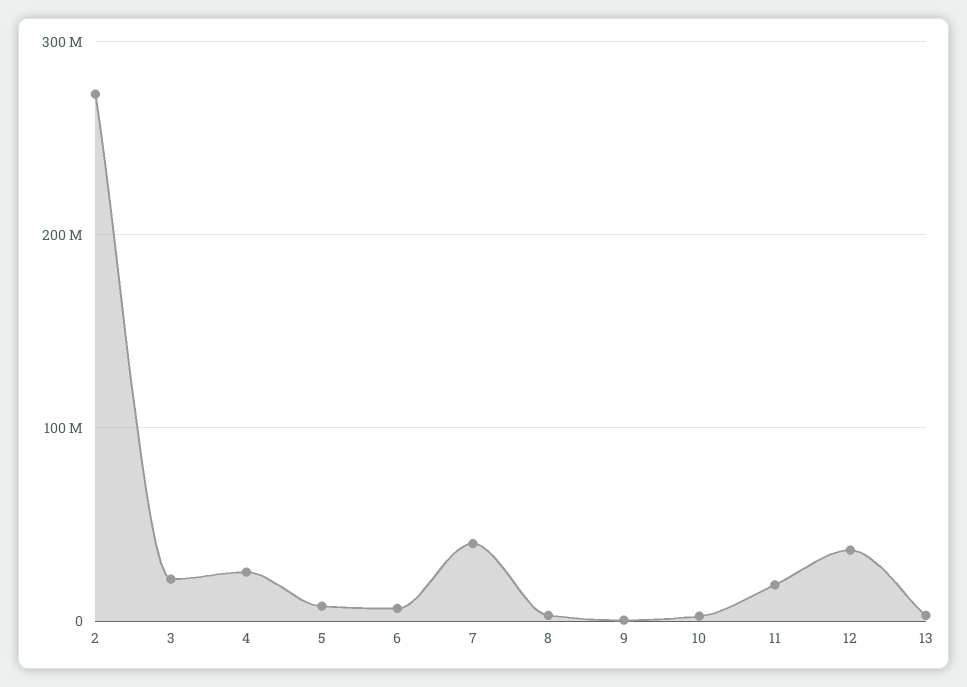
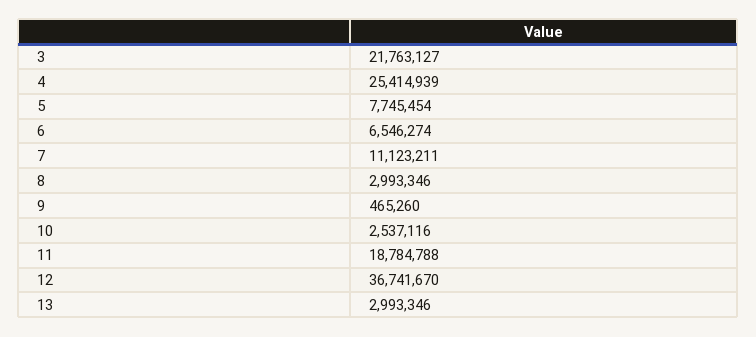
  {
-   "2": 270000000,
    "3": 21763127,
    "4": 25414939,
    "5": 7745454,
    "6": 6546274,
-   "7": 40000000,
+   "7": 11123211,
    "8": 2993346,
    "9": 465260,
    "10": 2537116,
    "11": 18784788,
    "12": 36741670,
    "13": 2993346
  }

